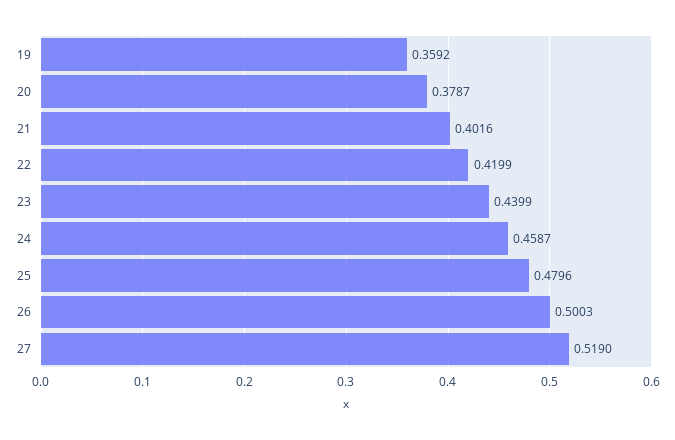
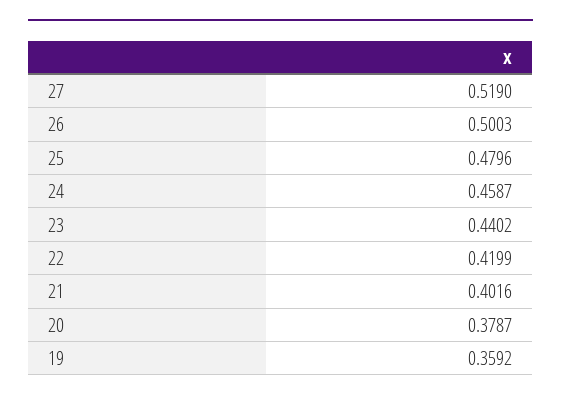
  {
    "19": 0.3592,
    "20": 0.3787,
    "21": 0.4016,
    "22": 0.4199,
-   "23": 0.4399,
+   "23": 0.4402,
    "24": 0.4587,
    "25": 0.4796,
    "26": 0.5003,
    "27": 0.519
  }

